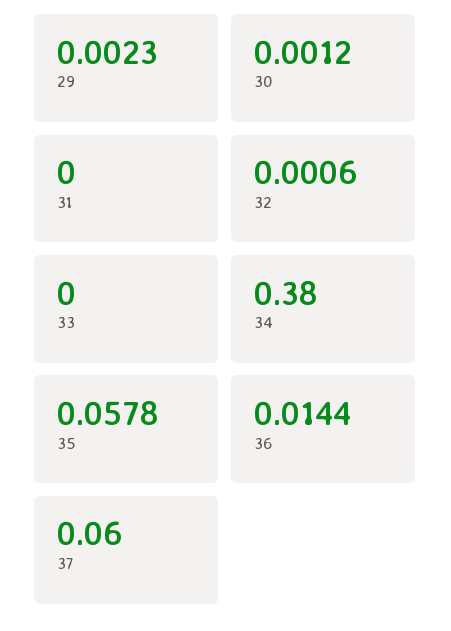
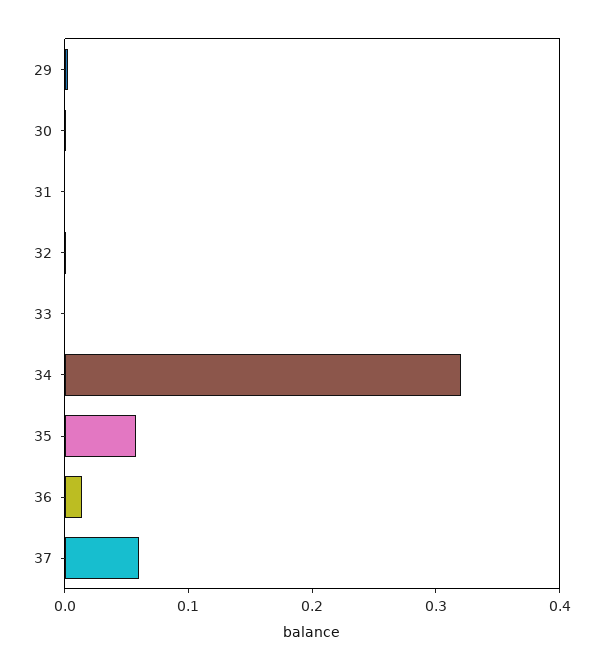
  {
    "29": 0.0023,
    "30": 0.0012,
    "31": 0,
    "32": 0.0006,
    "33": 0,
-   "34": 0.38,
+   "34": 0.32,
    "35": 0.0578,
    "36": 0.0144,
    "37": 0.06
  }

